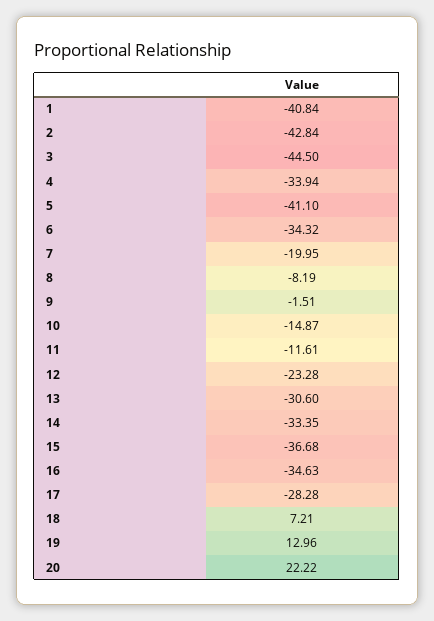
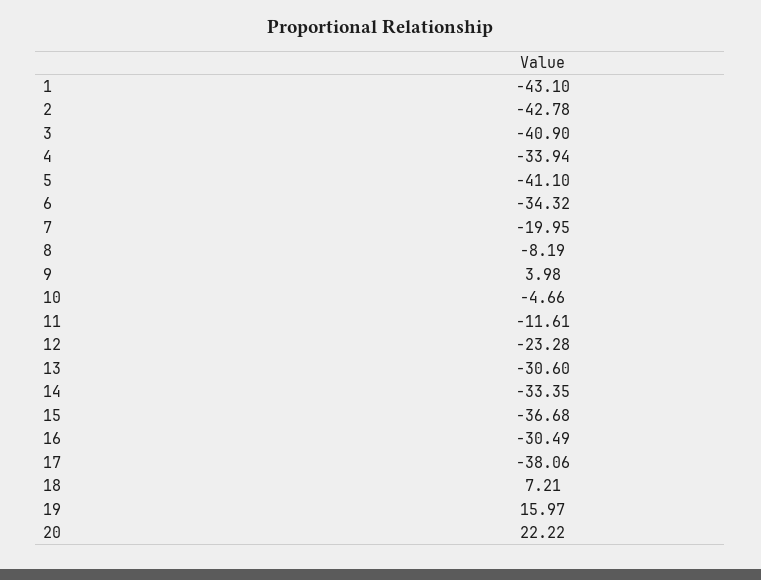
  {
-   "1": -40.84,
+   "1": -43.1,
-   "2": -42.84,
+   "2": -42.78,
-   "3": -44.5,
+   "3": -40.9,
    "4": -33.94,
    "5": -41.1,
    "6": -34.32,
    "7": -19.95,
    "8": -8.19,
-   "9": -1.51,
+   "9": 3.98,
-   "10": -14.87,
+   "10": -4.66,
    "11": -11.61,
    "12": -23.28,
    "13": -30.6,
    "14": -33.35,
    "15": -36.68,
-   "16": -34.63,
+   "16": -30.49,
-   "17": -28.28,
+   "17": -38.06,
    "18": 7.21,
-   "19": 12.96,
+   "19": 15.97,
    "20": 22.22
  }

